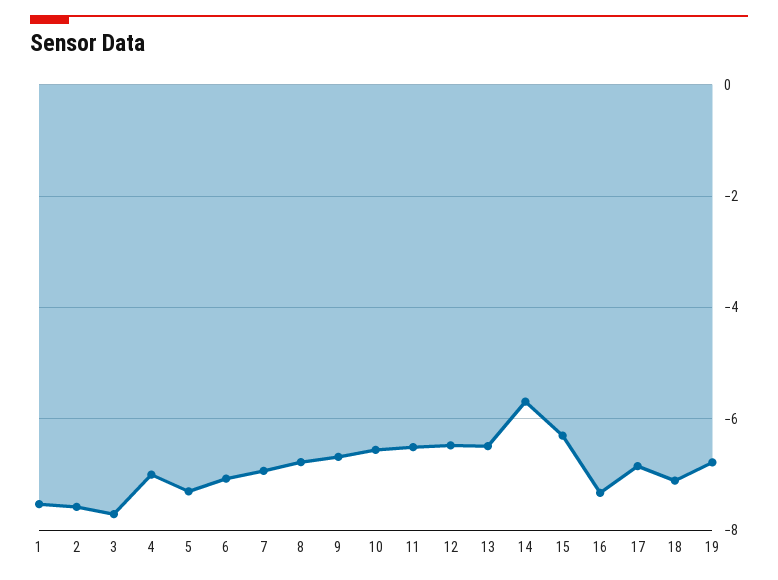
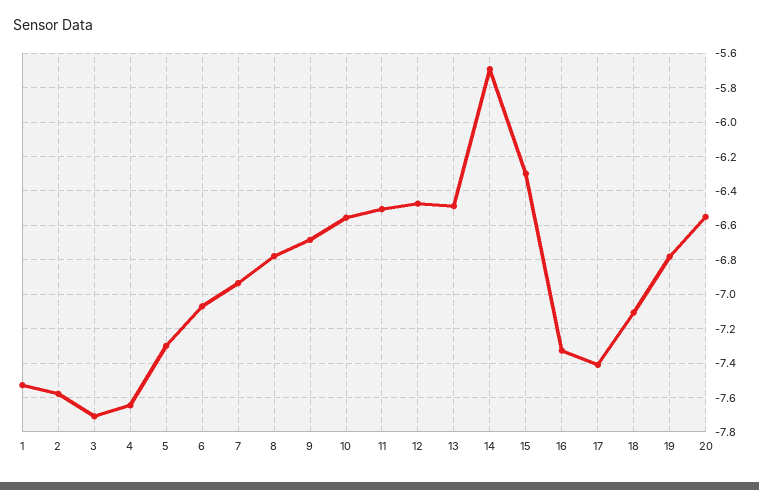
  {
    "1": -7.55,
    "2": -7.6,
    "3": -7.7,
-   "4": -7,
+   "4": -7.65,
    "5": -7.3,
    "6": -7.05,
    "7": -6.95,
    "8": -6.8,
    "9": -6.7,
    "10": -6.55,
    "11": -6.5,
    "12": -6.45,
    "13": -6.5,
    "14": -5.7,
    "15": -6.3,
    "16": -7.35,
-   "17": -6.8,
+   "17": -7.4,
    "18": -7.1,
-   "19": -6.8
+   "19": -6.8,
+   "20": -6.55
  }

